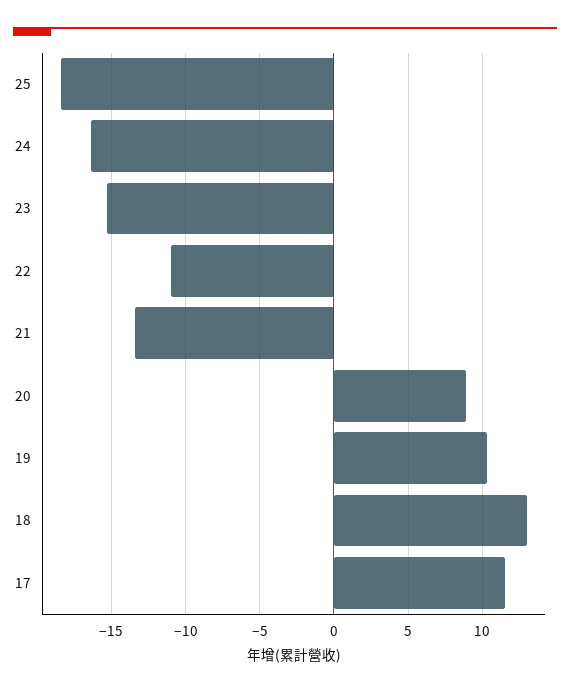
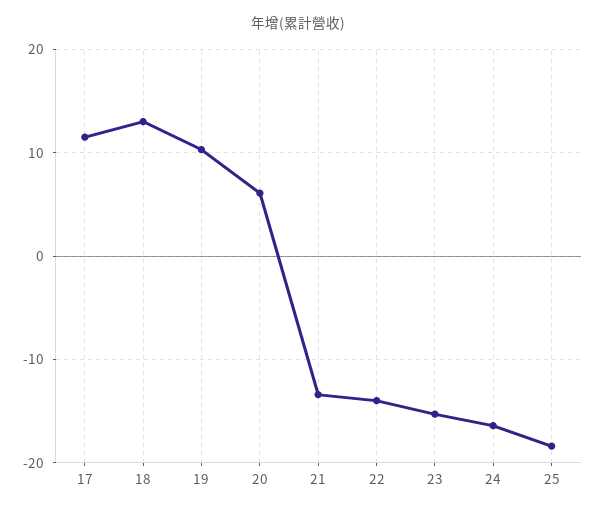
  {
    "25": -18.5,
    "24": -16.5,
    "23": -15.5,
-   "22": -11,
+   "22": -14,
    "21": -13.5,
-   "20": 9,
+   "20": 6,
    "19": 10.5,
    "18": 13,
    "17": 11.5
  }

